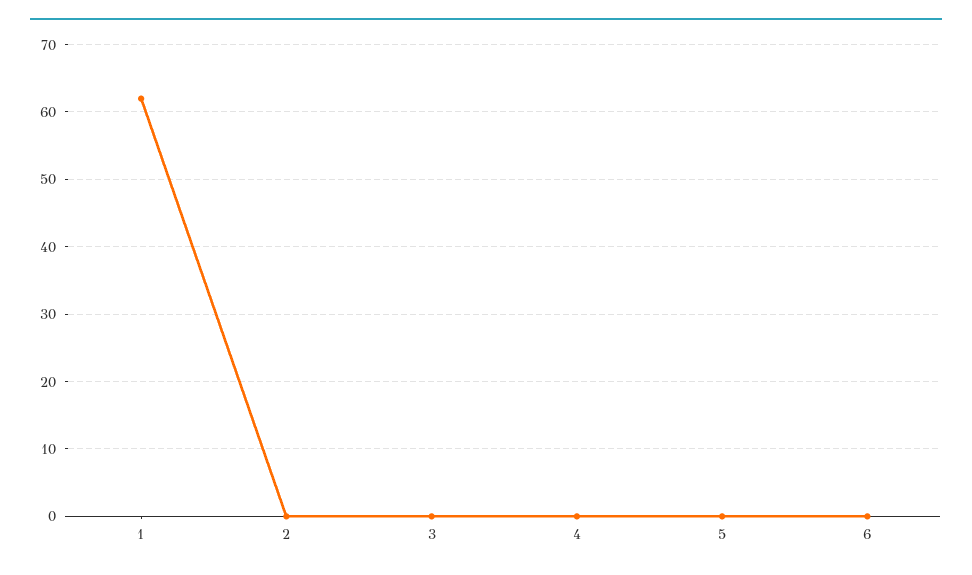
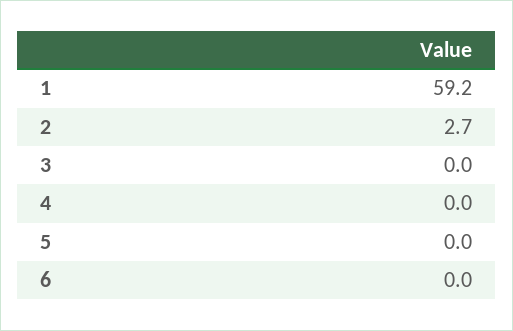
  {
-   "1": 62,
+   "1": 59.2,
-   "2": 0,
+   "2": 2.7,
    "3": 0,
    "4": 0,
    "5": 0,
    "6": 0
  }

